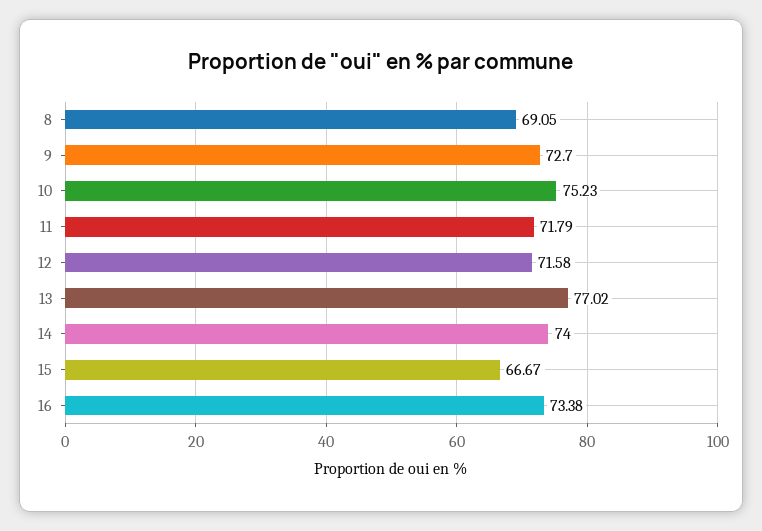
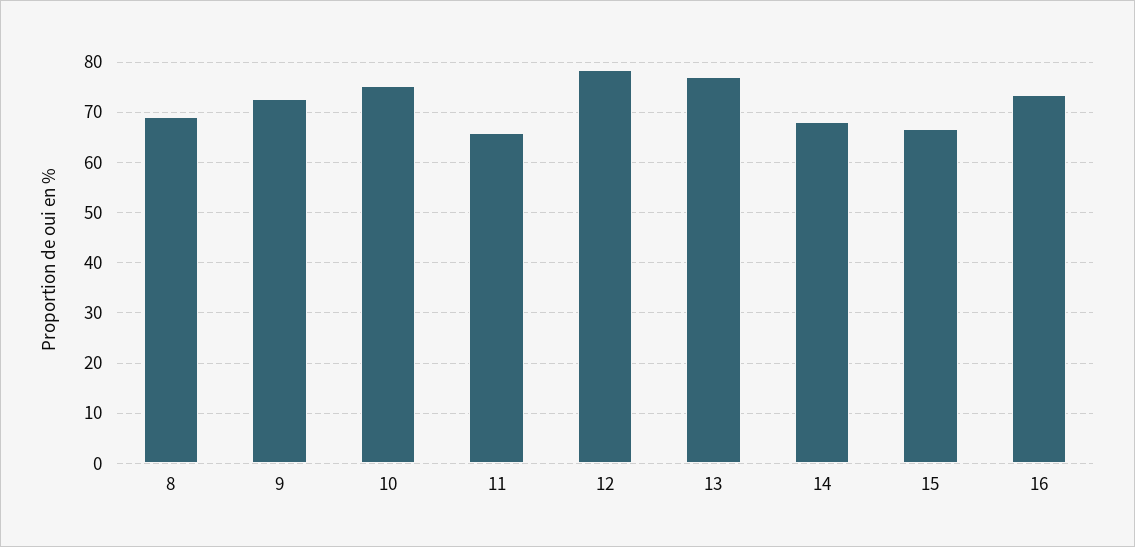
  {
    "8": 69.05,
    "9": 72.7,
    "10": 75.23,
-   "11": 71.79,
+   "11": 66,
-   "12": 71.58,
+   "12": 78,
    "13": 77.02,
-   "14": 74,
+   "14": 68,
    "15": 66.67,
    "16": 73.38
  }

